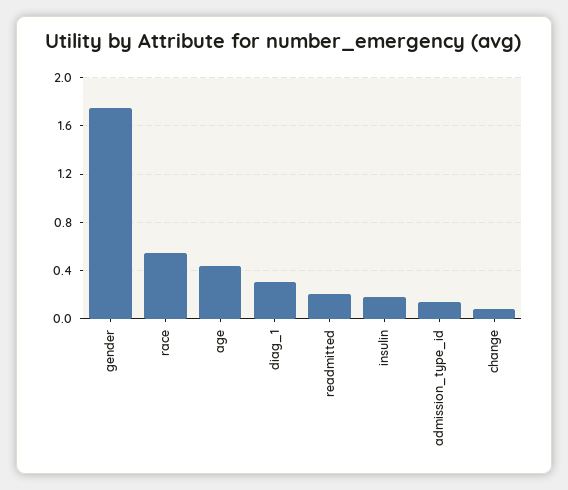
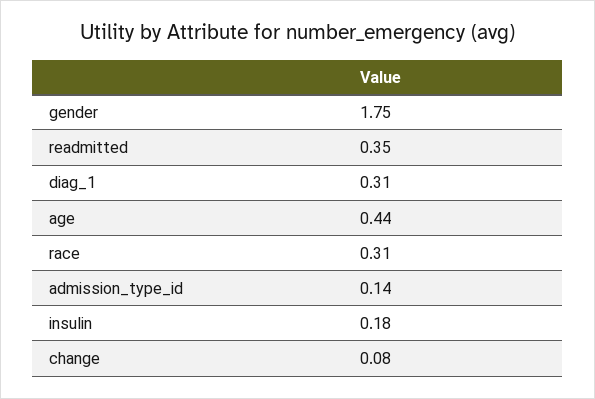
  {
    "gender": 1.75,
-   "race": 0.55,
+   "race": 0.31,
    "age": 0.44,
    "diag_1": 0.31,
-   "readmitted": 0.2,
+   "readmitted": 0.35,
    "insulin": 0.18,
    "admission_type_id": 0.14,
    "change": 0.08
  }

